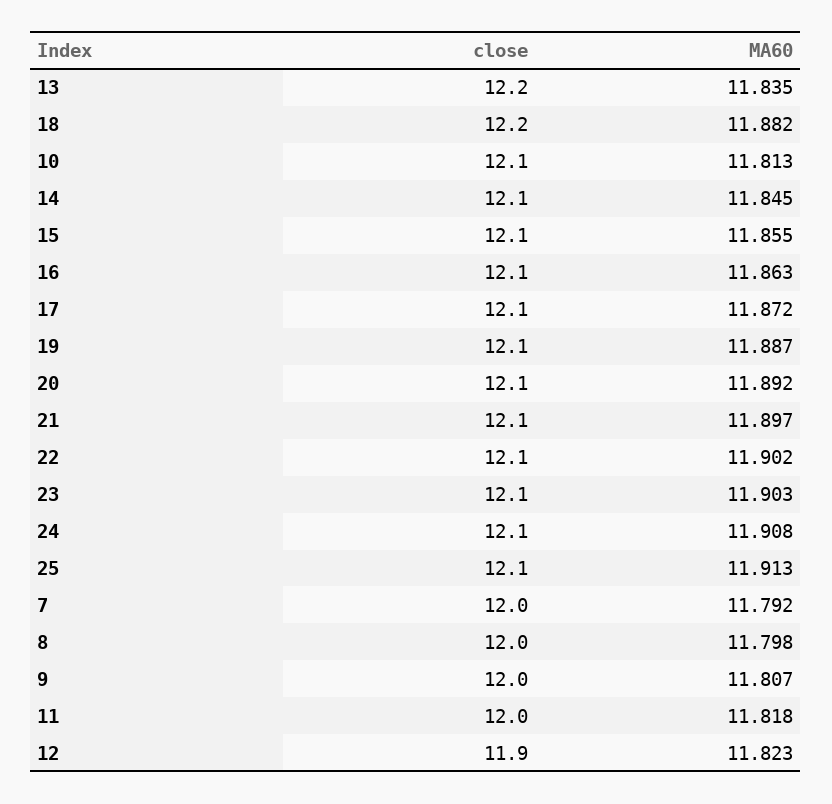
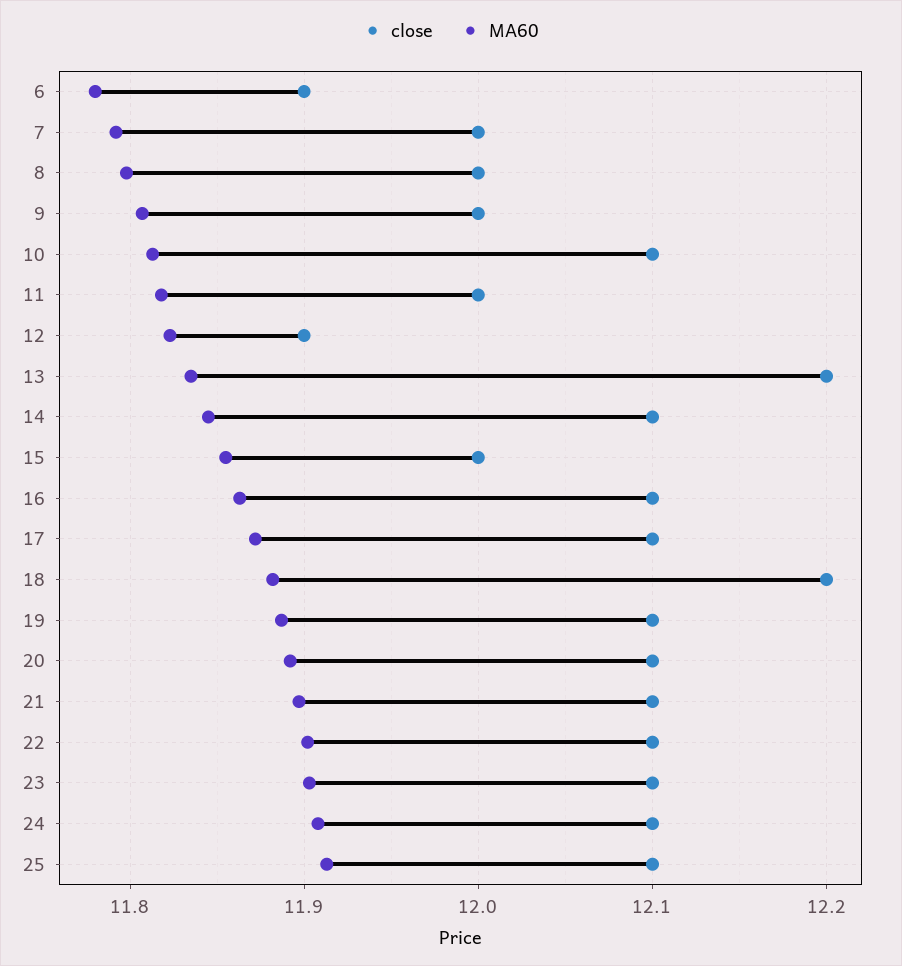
  {
    "close": {
      "13": 12.2,
      "18": 12.2,
      "10": 12.1,
      "14": 12.1,
-     "15": 12.1,
+     "15": 12,
      "16": 12.1,
      "17": 12.1,
      "19": 12.1,
      "20": 12.1,
      "21": 12.1,
      "22": 12.1,
      "23": 12.1,
      "24": 12.1,
      "25": 12.1,
      "7": 12,
      "8": 12,
      "9": 12,
      "11": 12,
-     "12": 11.9
+     "12": 11.9,
+     "6": 11.9
    },
    "MA60": {
      "13": 11.835,
      "18": 11.882,
      "10": 11.813,
      "14": 11.845,
      "15": 11.855,
      "16": 11.863,
      "17": 11.872,
      "19": 11.887,
      "20": 11.892,
      "21": 11.897,
      "22": 11.902,
      "23": 11.903,
      "24": 11.908,
      "25": 11.913,
      "7": 11.792,
      "8": 11.798,
      "9": 11.807,
      "11": 11.818,
-     "12": 11.823
+     "12": 11.823,
+     "6": 11.78
    }
  }

